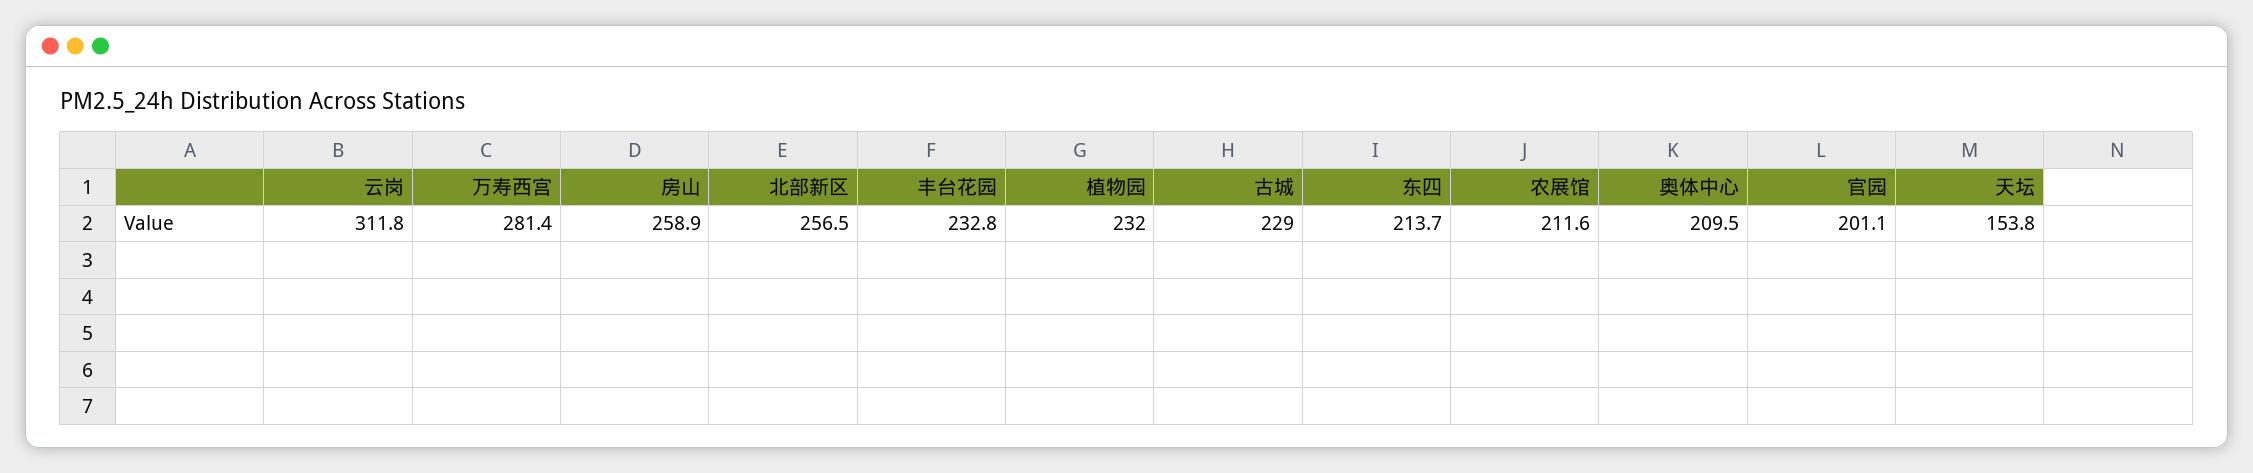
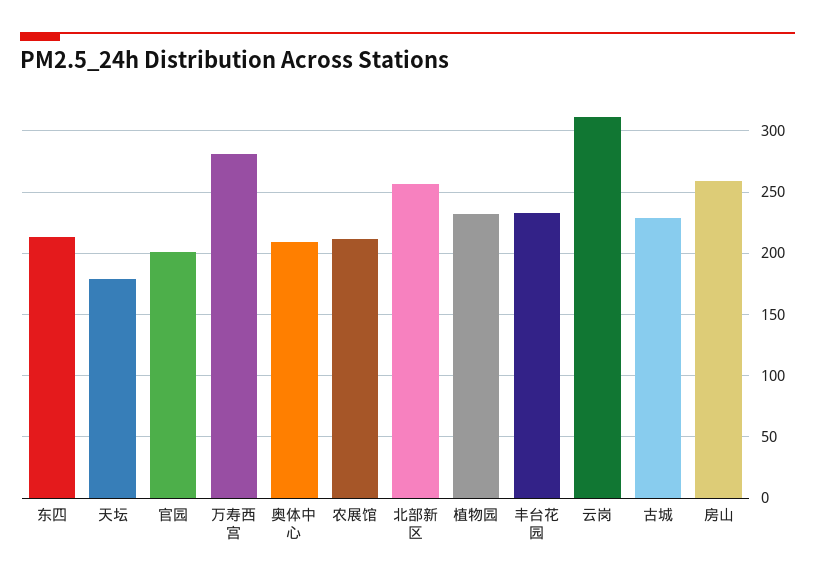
  {
    "云岗": 311.8,
    "万寿西宫": 281.4,
    "房山": 258.9,
    "北部新区": 256.5,
    "丰台花园": 232.8,
    "植物园": 232,
    "古城": 229,
    "东四": 213.7,
    "农展馆": 211.6,
    "奥体中心": 209.5,
    "官园": 201.1,
-   "天坛": 153.8
+   "天坛": 180
  }

